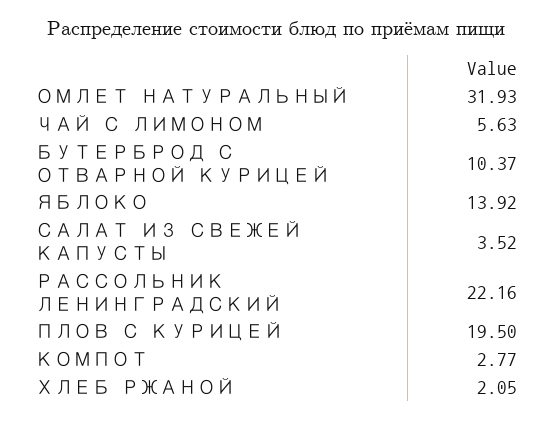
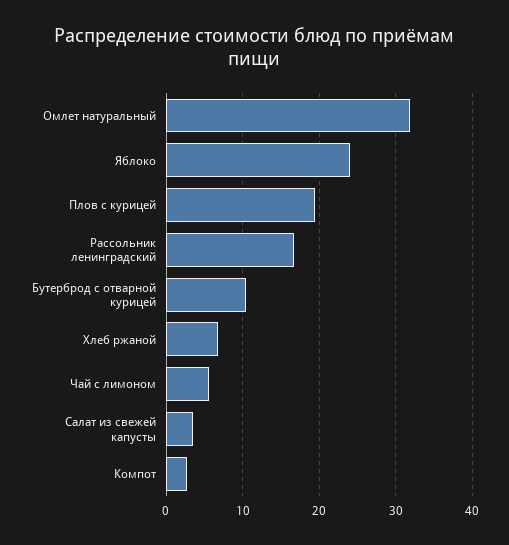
  {
    "ОМЛЕТ НАТУРАЛЬНЫЙ": 31.93,
    "ЧАЙ С ЛИМОНОМ": 5.63,
    "БУТЕРБРОД С ОТВАРНОЙ КУРИЦЕЙ": 10.37,
-   "ЯБЛОКО": 13.92,
+   "ЯБЛОКО": 24,
    "САЛАТ ИЗ СВЕЖЕЙ КАПУСТЫ": 3.52,
-   "РАССОЛЬНИК ЛЕНИНГРАДСКИЙ": 22.16,
+   "РАССОЛЬНИК ЛЕНИНГРАДСКИЙ": 17,
    "ПЛОВ С КУРИЦЕЙ": 19.5,
    "КОМПОТ": 2.77,
-   "ХЛЕБ РЖАНОЙ": 2.05
+   "ХЛЕБ РЖАНОЙ": 7
  }

